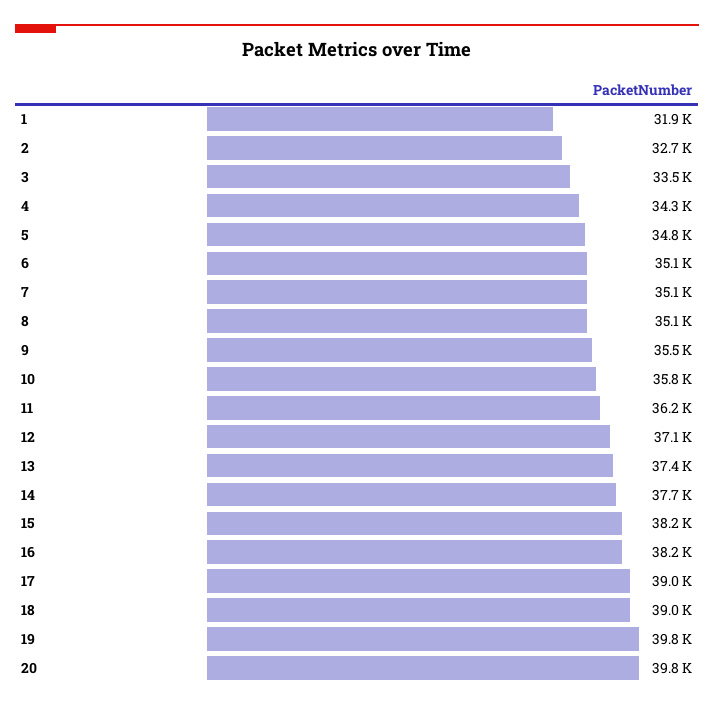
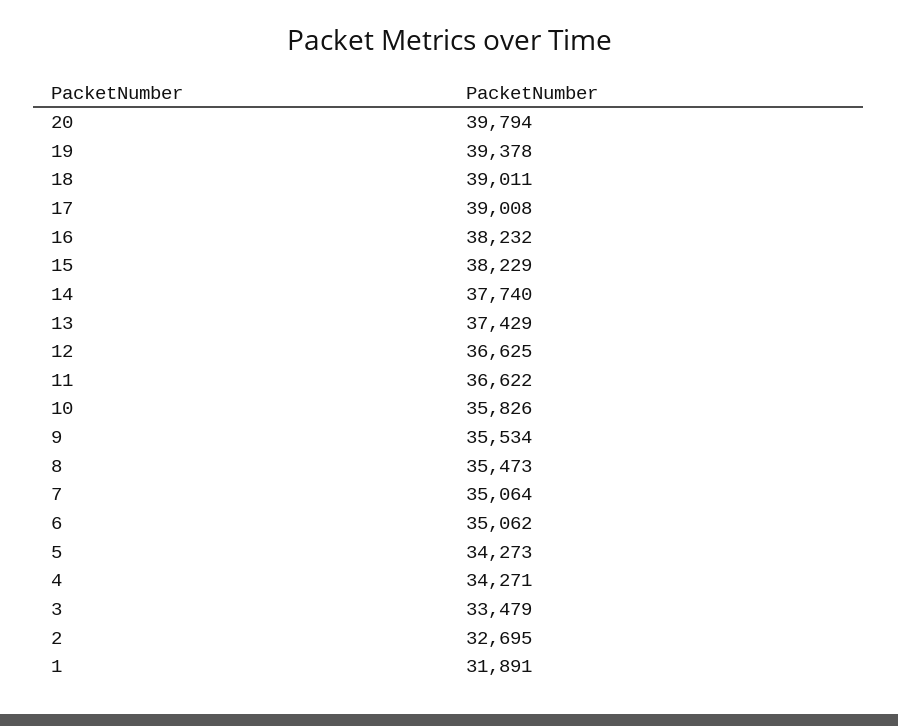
  {
    "1": 31891,
    "2": 32695,
    "3": 33479,
    "4": 34271,
-   "5": 34800,
+   "5": 34273,
    "6": 35062,
    "7": 35064,
-   "8": 35100,
+   "8": 35473,
    "9": 35534,
    "10": 35826,
-   "11": 36200,
+   "11": 36622,
-   "12": 37100,
+   "12": 36625,
    "13": 37429,
    "14": 37740,
    "15": 38229,
    "16": 38232,
    "17": 39008,
    "18": 39011,
-   "19": 39800,
+   "19": 39378,
    "20": 39794
  }

